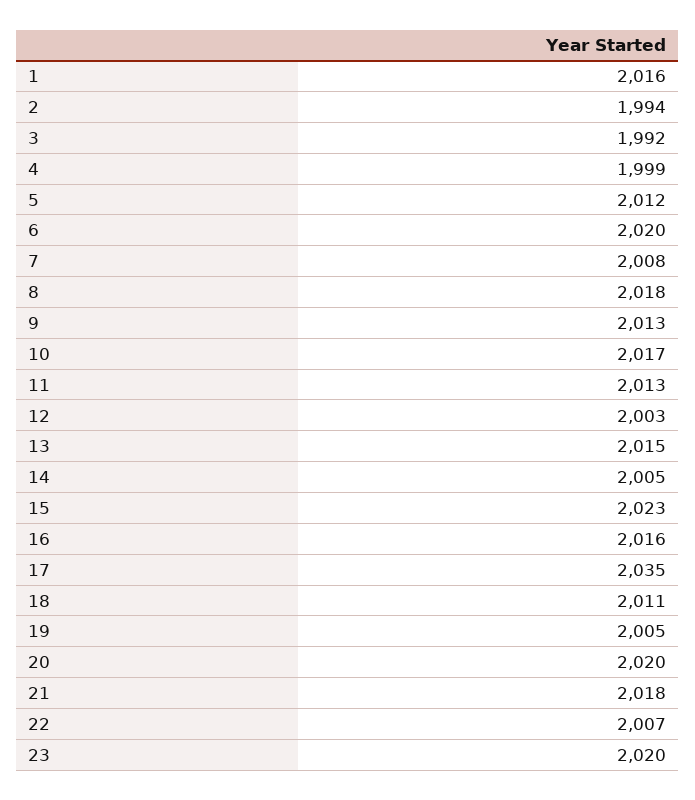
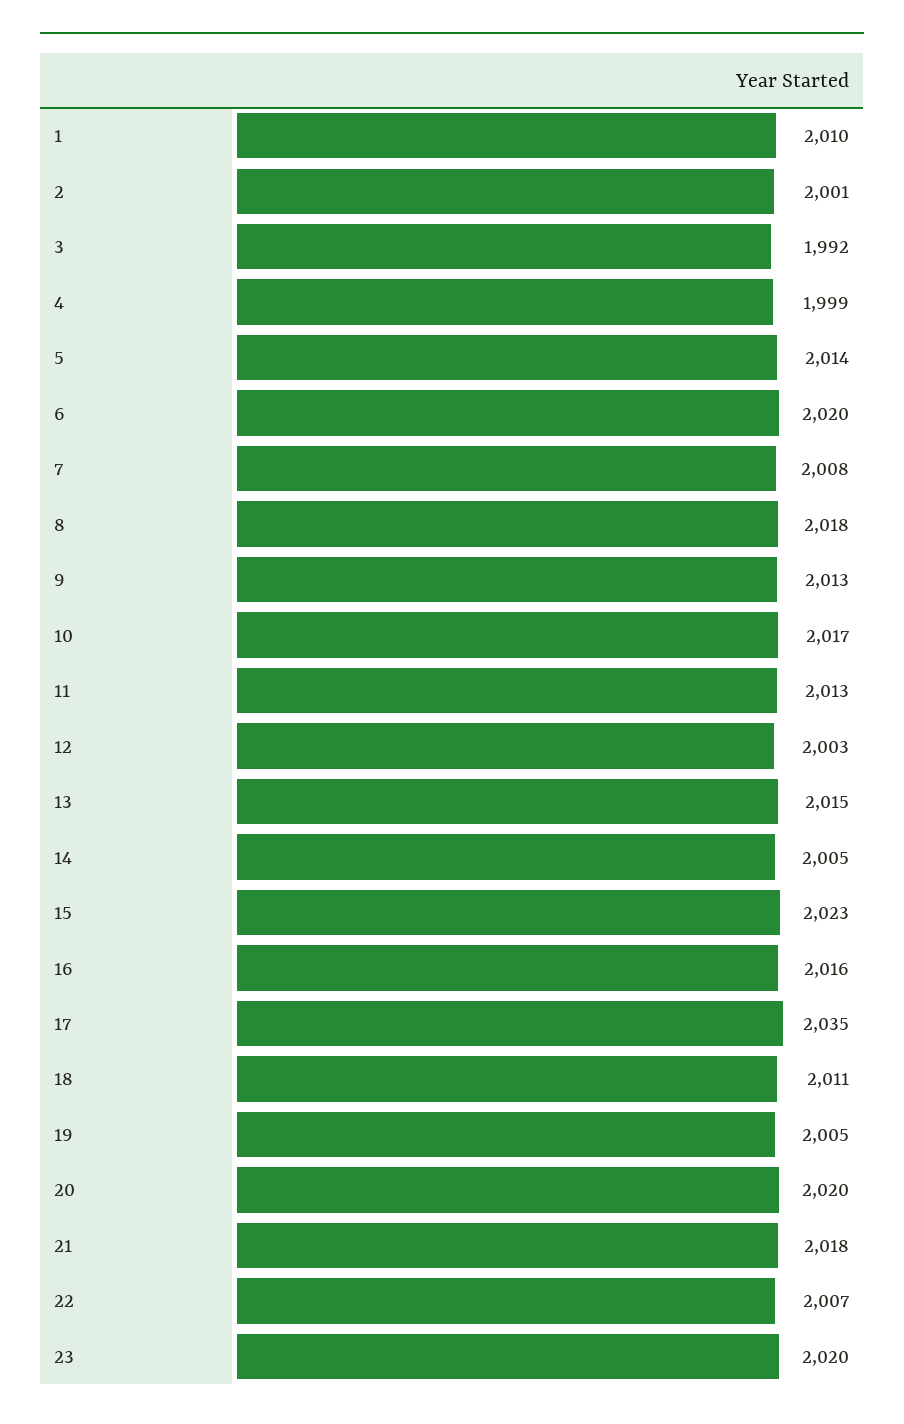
  {
-   "1": 2016,
+   "1": 2010,
-   "2": 1994,
+   "2": 2001,
    "3": 1992,
    "4": 1999,
-   "5": 2012,
+   "5": 2014,
    "6": 2020,
    "7": 2008,
    "8": 2018,
    "9": 2013,
    "10": 2017,
    "11": 2013,
    "12": 2003,
    "13": 2015,
    "14": 2005,
    "15": 2023,
    "16": 2016,
    "17": 2035,
    "18": 2011,
    "19": 2005,
    "20": 2020,
    "21": 2018,
    "22": 2007,
    "23": 2020
  }

